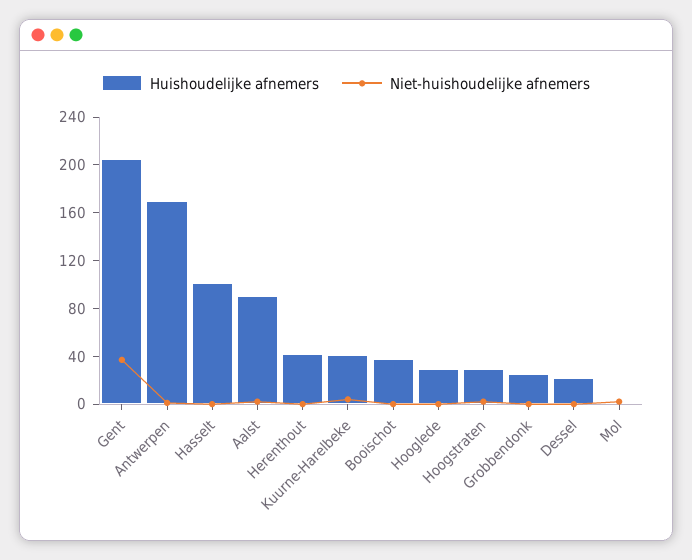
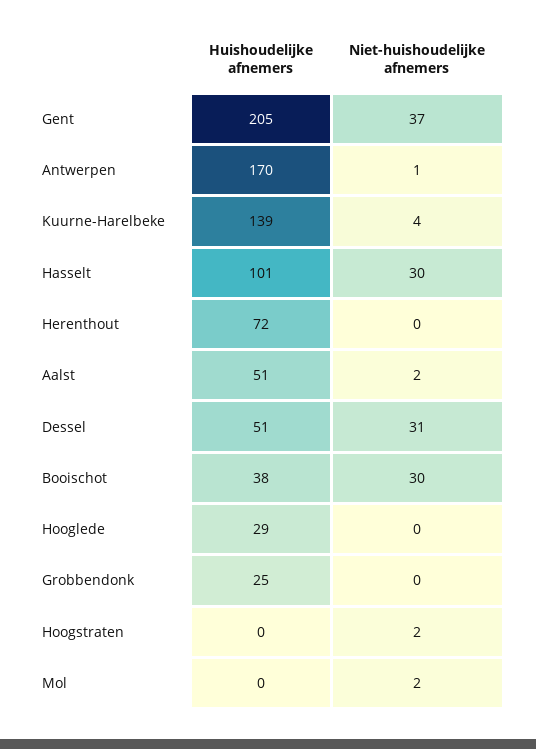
  {
    "Huishoudelijke afnemers": {
      "Gent": 205,
      "Antwerpen": 170,
      "Hasselt": 101,
-     "Aalst": 90,
+     "Aalst": 51,
-     "Herenthout": 40,
+     "Herenthout": 72,
-     "Kuurne-Harelbeke": 40,
+     "Kuurne-Harelbeke": 139,
      "Booischot": 38,
      "Hooglede": 29,
-     "Hoogstraten": 30,
+     "Hoogstraten": 0,
      "Grobbendonk": 25,
-     "Dessel": 20,
+     "Dessel": 51,
      "Mol": 0
    },
    "Niet-huishoudelijke afnemers": {
      "Gent": 37,
      "Antwerpen": 1,
-     "Hasselt": 0,
+     "Hasselt": 30,
      "Aalst": 2,
      "Herenthout": 0,
      "Kuurne-Harelbeke": 4,
-     "Booischot": 0,
+     "Booischot": 30,
      "Hooglede": 0,
      "Hoogstraten": 2,
      "Grobbendonk": 0,
-     "Dessel": 0,
+     "Dessel": 31,
      "Mol": 2
    }
  }

